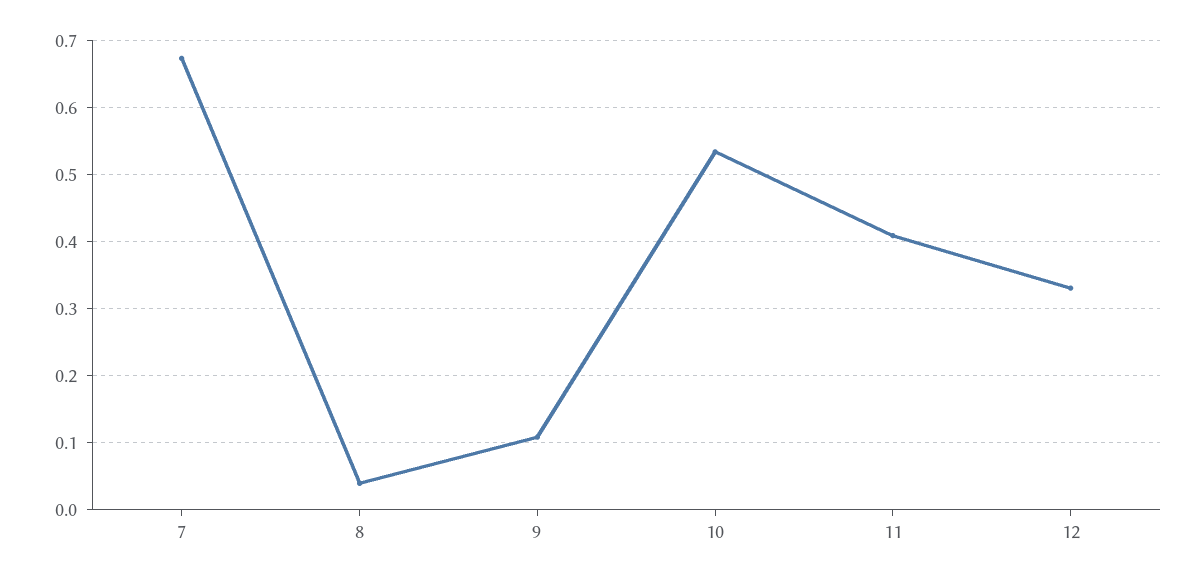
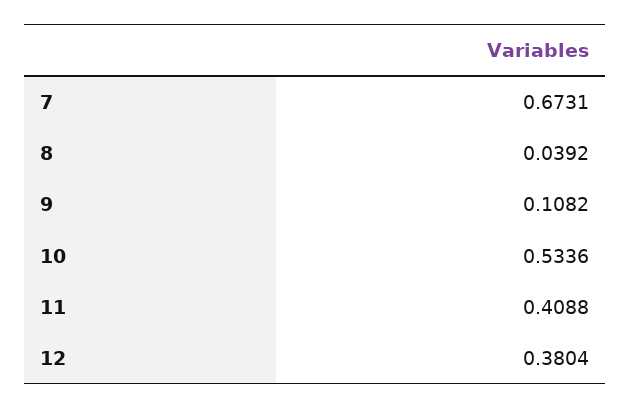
  {
    "7": 0.6731,
    "8": 0.0392,
    "9": 0.1082,
    "10": 0.5336,
    "11": 0.4088,
-   "12": 0.33
+   "12": 0.3804
  }

